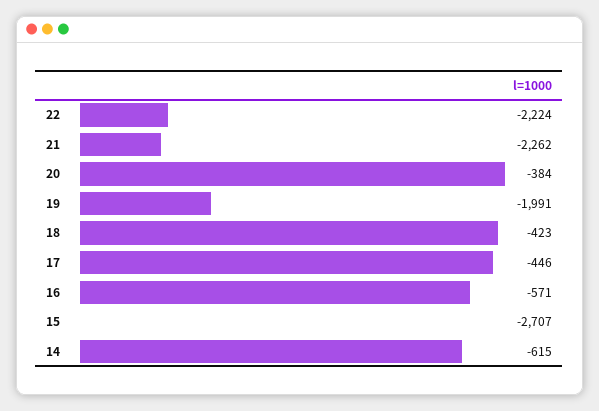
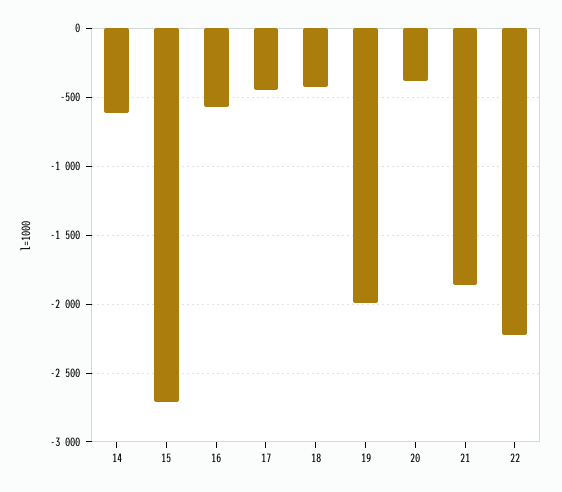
  {
    "22": -2224,
-   "21": -2262,
+   "21": -1850,
    "20": -384,
    "19": -1991,
    "18": -423,
    "17": -446,
    "16": -571,
    "15": -2707,
    "14": -615
  }

